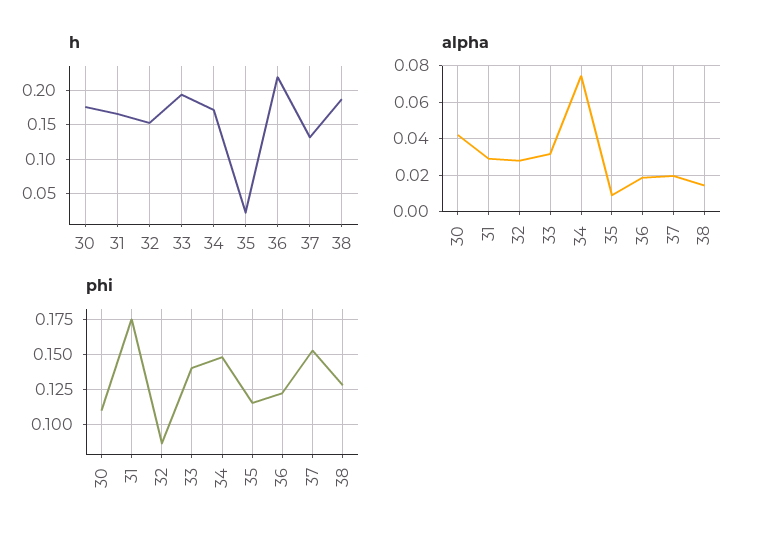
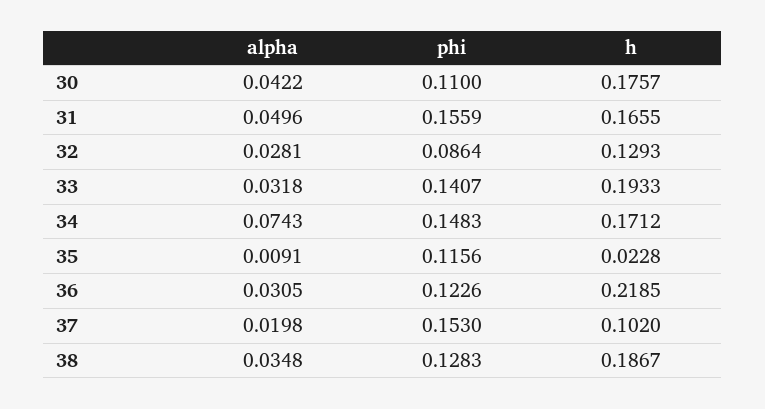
  {
    "h": {
      "30": 0.1757,
      "31": 0.1655,
-     "32": 0.15,
+     "32": 0.1293,
      "33": 0.1933,
      "34": 0.1712,
      "35": 0.0228,
      "36": 0.2185,
-     "37": 0.13,
+     "37": 0.102,
      "38": 0.1867
    },
    "alpha": {
      "30": 0.0422,
-     "31": 0.03,
+     "31": 0.0496,
      "32": 0.0281,
      "33": 0.0318,
      "34": 0.0743,
      "35": 0.0091,
-     "36": 0.02,
+     "36": 0.0305,
      "37": 0.0198,
-     "38": 0.015
+     "38": 0.0348
    },
    "phi": {
      "30": 0.11,
-     "31": 0.175,
+     "31": 0.1559,
      "32": 0.0864,
      "33": 0.1407,
      "34": 0.1483,
      "35": 0.1156,
      "36": 0.1226,
      "37": 0.153,
      "38": 0.1283
    }
  }

